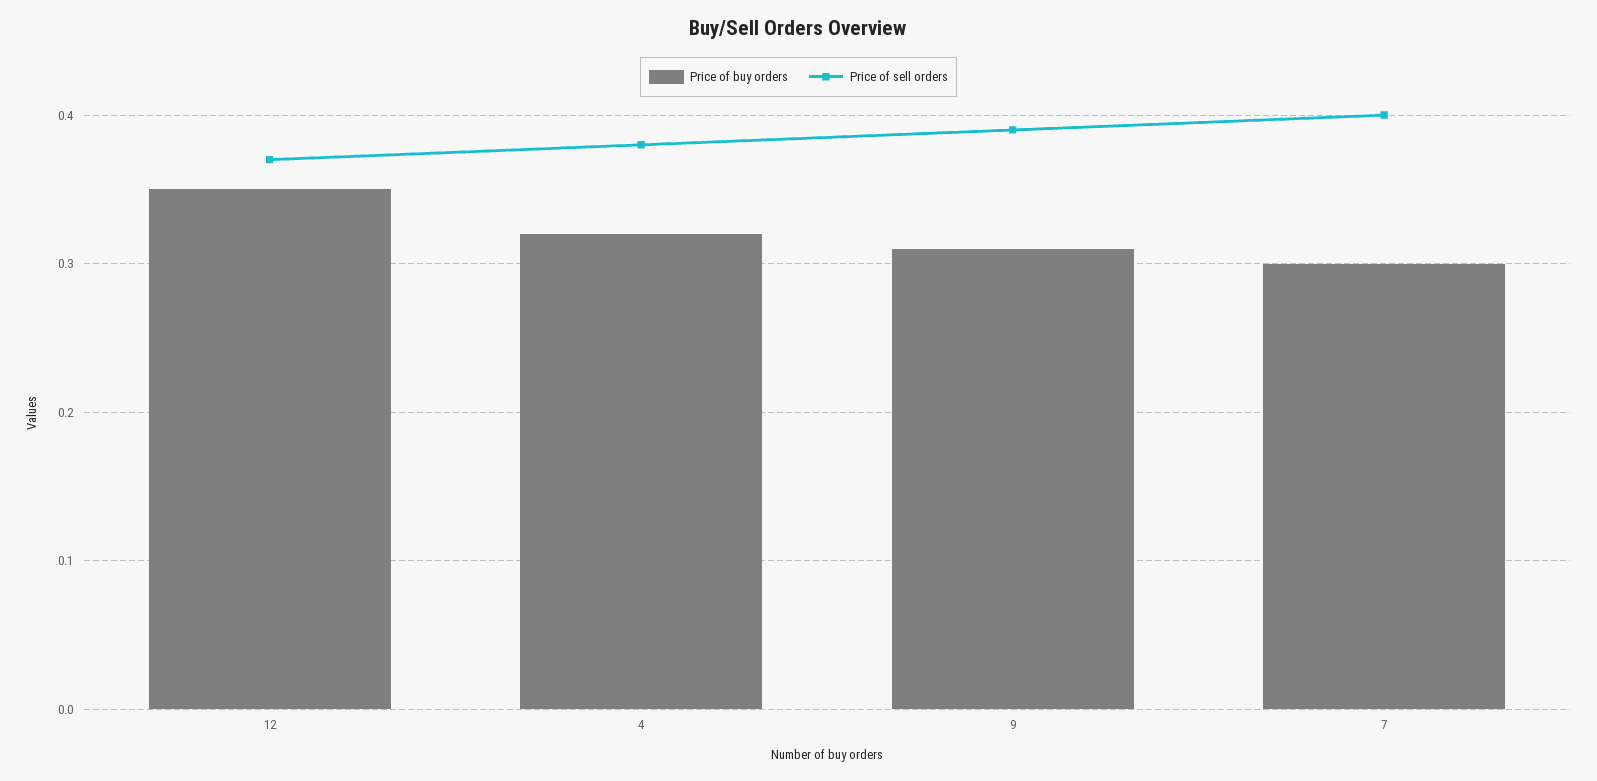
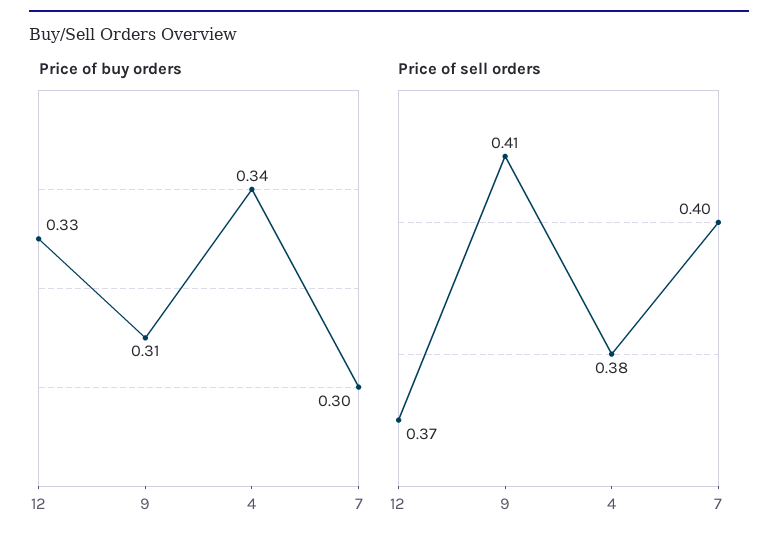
  {
    "Price of buy orders": {
-     "12": 0.35,
+     "12": 0.33,
-     "4": 0.32,
+     "4": 0.34,
      "9": 0.31,
      "7": 0.3
    },
    "Price of sell orders": {
      "12": 0.37,
      "4": 0.38,
-     "9": 0.39,
+     "9": 0.41,
      "7": 0.4
    }
  }

